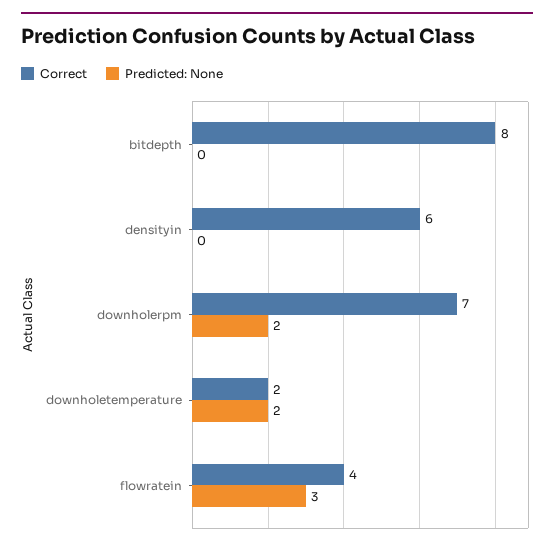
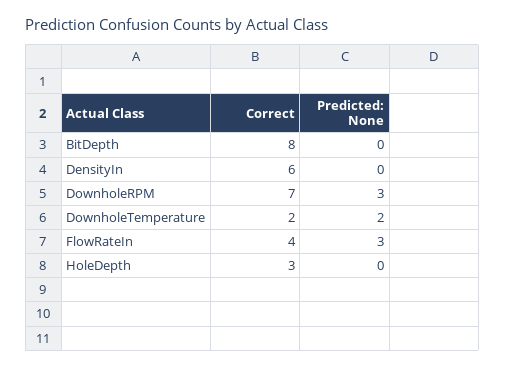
  {
    "Correct": {
      "bitdepth": 8,
      "densityin": 6,
      "downholerpm": 7,
      "downholetemperature": 2,
-     "flowratein": 4
+     "flowratein": 4,
+     "HoleDepth": 3
    },
    "Predicted: None": {
      "bitdepth": 0,
      "densityin": 0,
-     "downholerpm": 2,
+     "downholerpm": 3,
      "downholetemperature": 2,
-     "flowratein": 3
+     "flowratein": 3,
+     "HoleDepth": 0
    }
  }

